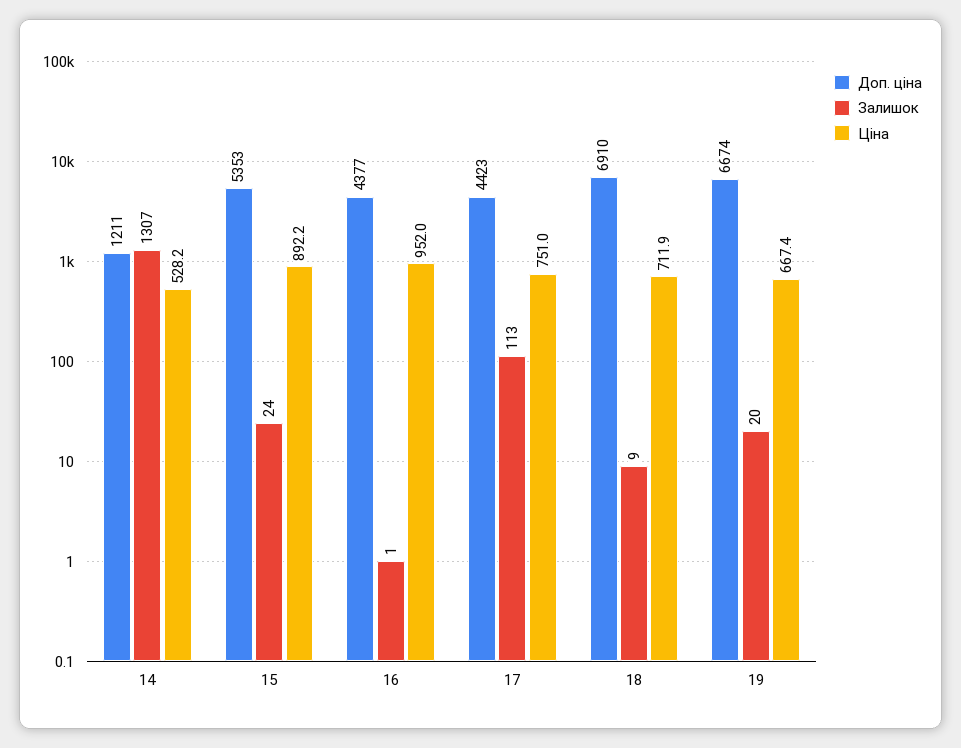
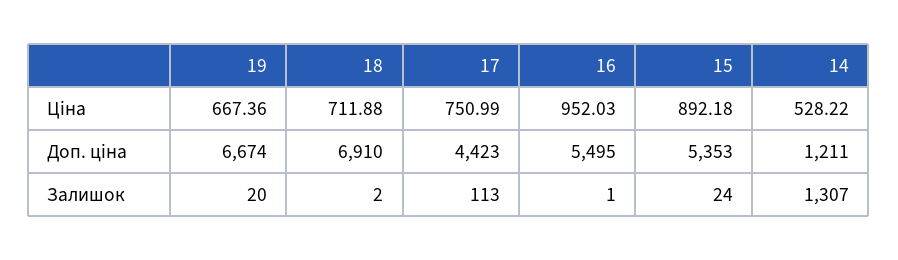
  {
    "Доп. ціна": {
      "14": 1211,
      "15": 5353,
-     "16": 4377,
+     "16": 5495,
      "17": 4423,
      "18": 6910,
      "19": 6674
    },
    "Залишок": {
      "14": 1307,
      "15": 24,
      "16": 1,
      "17": 113,
-     "18": 9,
+     "18": 2,
      "19": 20
    },
    "Ціна": {
      "14": 528.22,
      "15": 892.18,
      "16": 952.03,
      "17": 750.99,
      "18": 711.88,
      "19": 667.36
    }
  }

